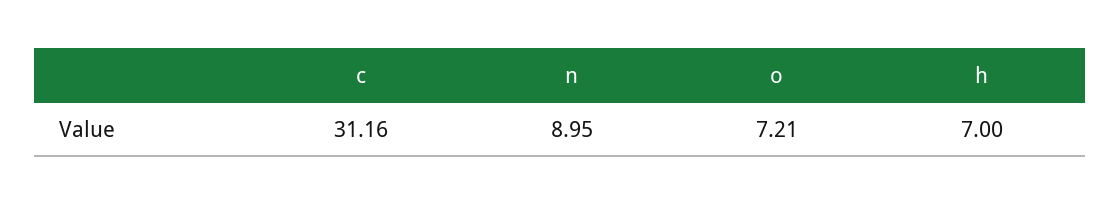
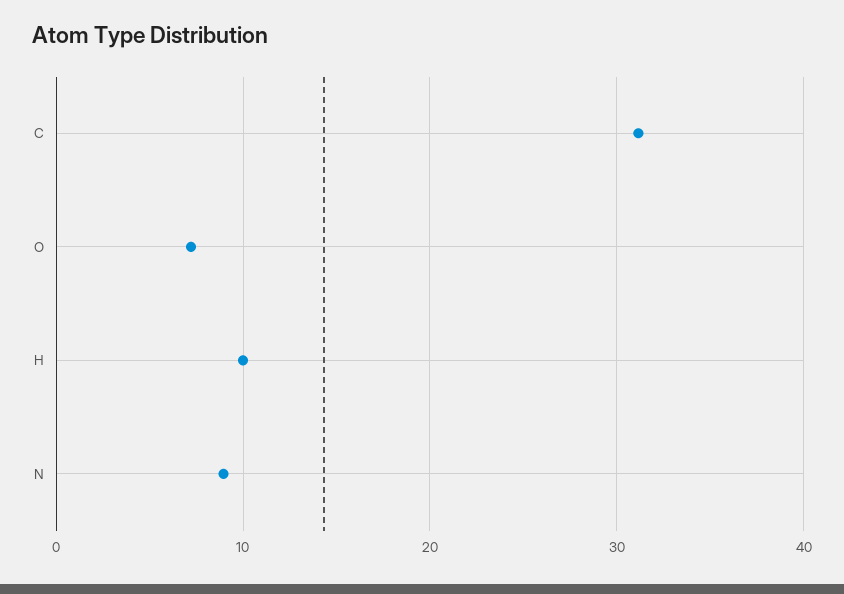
  {
    "c": 31.16,
    "n": 8.95,
    "o": 7.21,
-   "h": 7
+   "h": 10
  }

